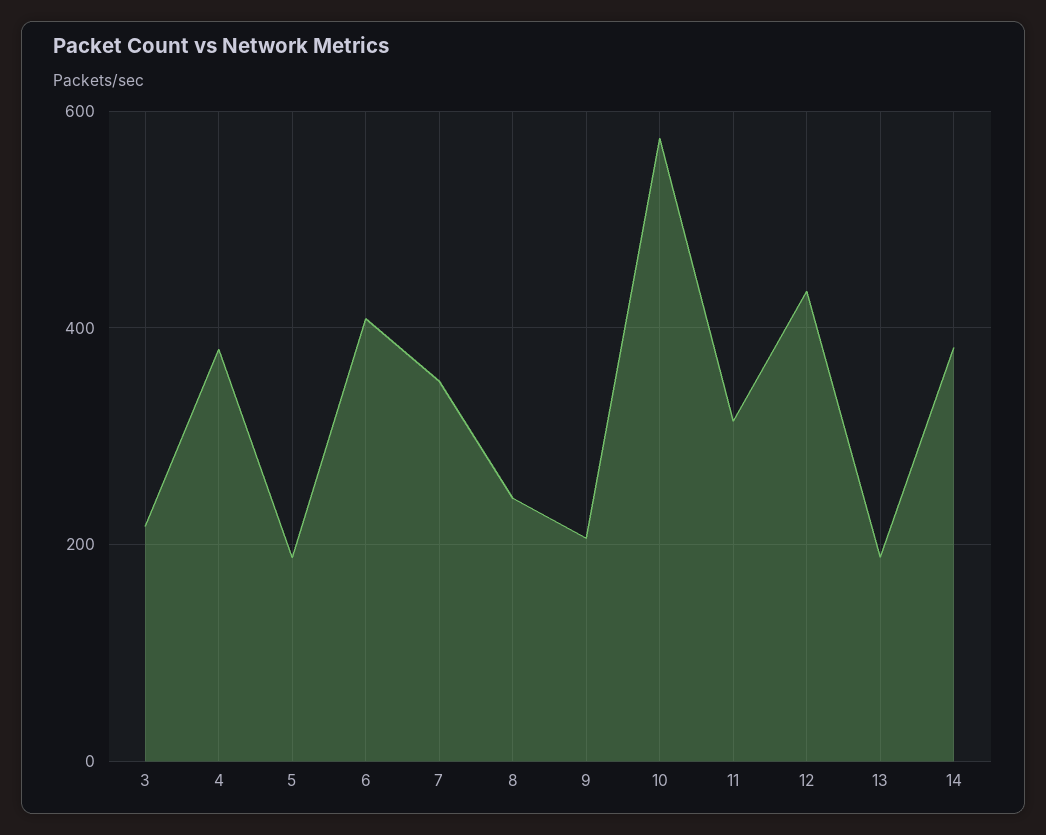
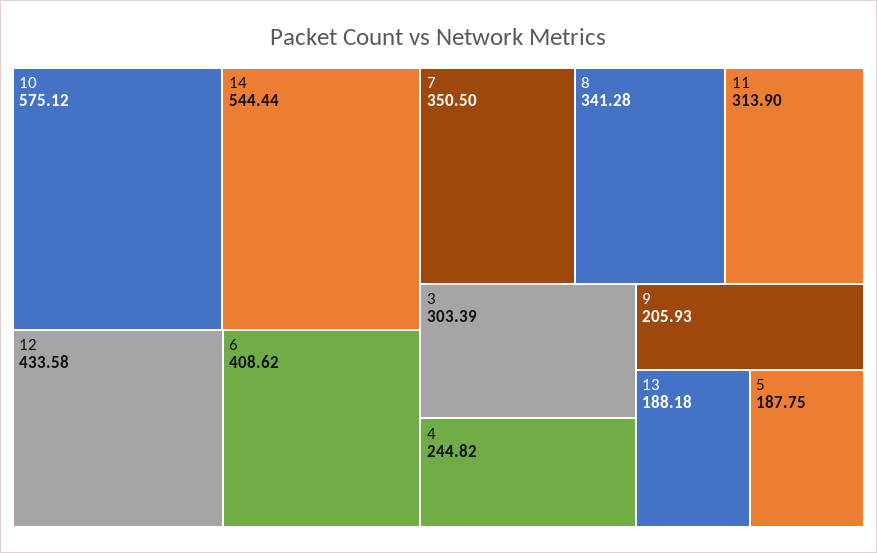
  {
-   "3": 220,
+   "3": 303.39,
-   "4": 380,
+   "4": 244.82,
    "5": 187.75,
    "6": 408.62,
    "7": 350.5,
-   "8": 240,
+   "8": 341.28,
    "9": 205.93,
    "10": 575.12,
    "11": 313.9,
    "12": 433.58,
    "13": 188.18,
-   "14": 380
+   "14": 544.44
  }

